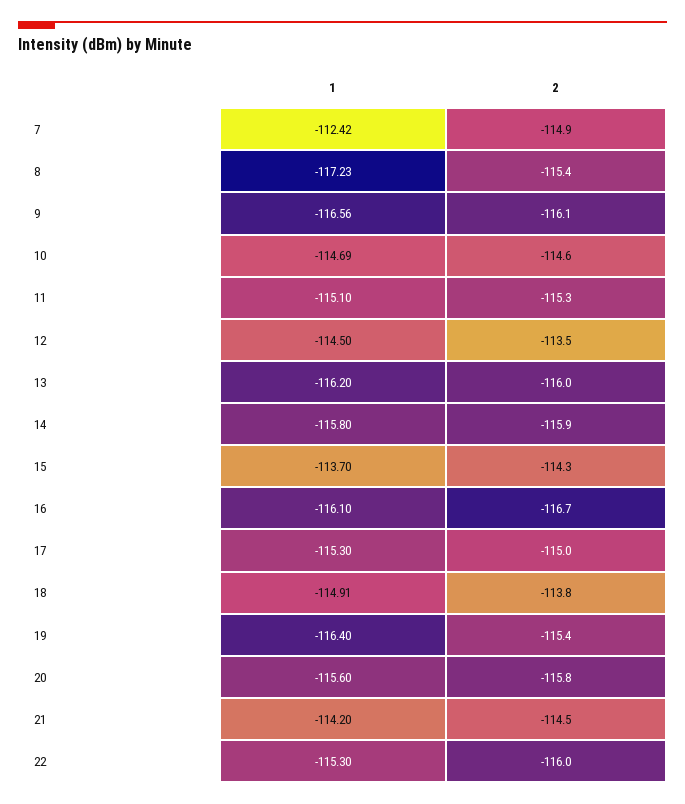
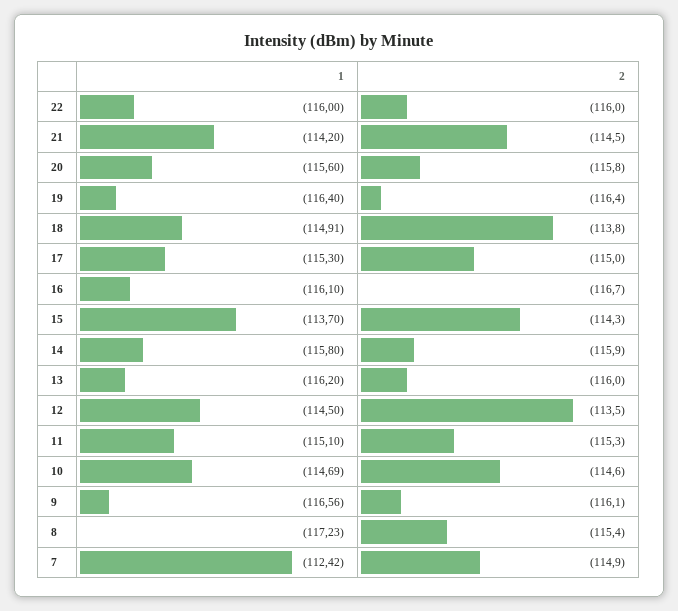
  {
    "1": {
      "7": -112.42,
      "8": -117.23,
      "9": -116.56,
      "10": -114.69,
      "11": -115.1,
      "12": -114.5,
      "13": -116.2,
      "14": -115.8,
      "15": -113.7,
      "16": -116.1,
      "17": -115.3,
      "18": -114.91,
      "19": -116.4,
      "20": -115.6,
      "21": -114.2,
-     "22": -115.3
+     "22": -116
    },
    "2": {
      "7": -114.9,
      "8": -115.4,
      "9": -116.1,
      "10": -114.6,
      "11": -115.3,
      "12": -113.5,
      "13": -116,
      "14": -115.9,
      "15": -114.3,
      "16": -116.7,
      "17": -115,
      "18": -113.8,
-     "19": -115.4,
+     "19": -116.4,
      "20": -115.8,
      "21": -114.5,
      "22": -116
    }
  }

